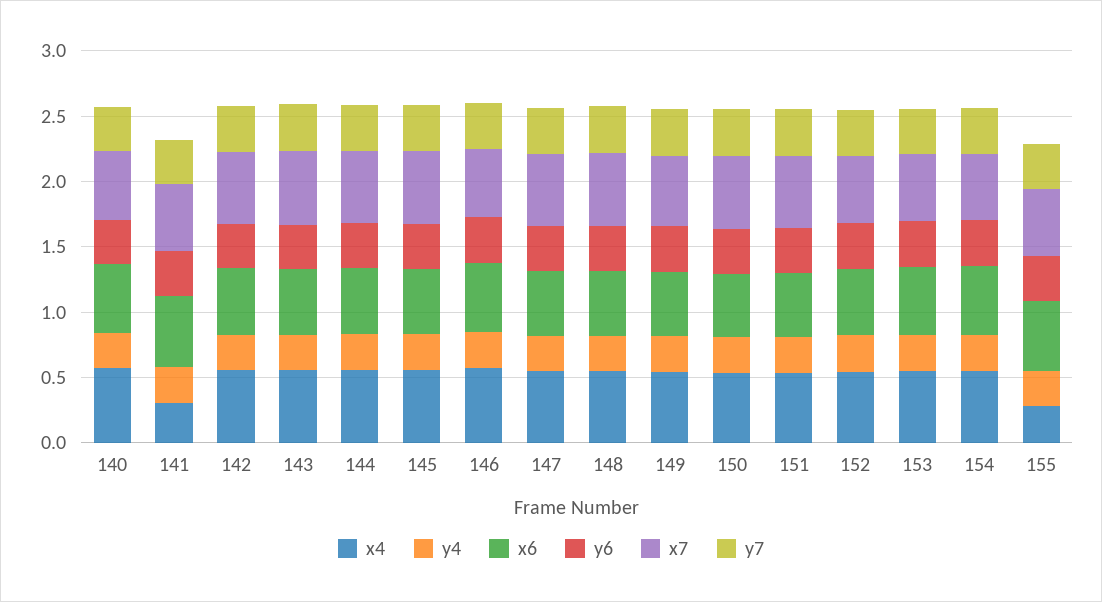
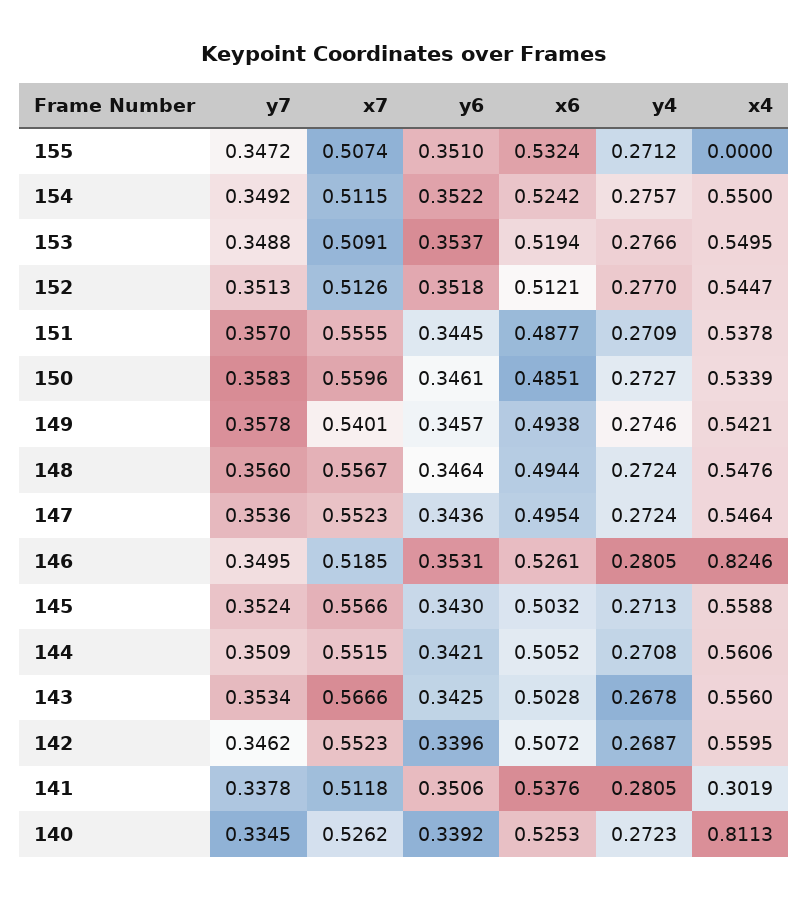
  {
    "x4": {
-     "140": 0.6,
+     "140": 0.8113,
      "141": 0.3019,
      "142": 0.5595,
      "143": 0.556,
      "144": 0.5606,
      "145": 0.5588,
-     "146": 0.6,
+     "146": 0.8246,
      "147": 0.5464,
      "148": 0.5476,
      "149": 0.5421,
      "150": 0.5339,
      "151": 0.5378,
      "152": 0.5447,
      "153": 0.5495,
      "154": 0.55,
-     "155": 0.3
+     "155": 0
    },
    "y4": {
      "140": 0.2723,
      "141": 0.2805,
      "142": 0.2687,
      "143": 0.2678,
      "144": 0.2708,
      "145": 0.2713,
      "146": 0.2805,
      "147": 0.2724,
      "148": 0.2724,
      "149": 0.2746,
      "150": 0.2727,
      "151": 0.2709,
      "152": 0.277,
      "153": 0.2766,
      "154": 0.2757,
      "155": 0.2712
    },
    "x6": {
      "140": 0.5253,
      "141": 0.5376,
      "142": 0.5072,
      "143": 0.5028,
      "144": 0.5052,
      "145": 0.5032,
      "146": 0.5261,
      "147": 0.4954,
      "148": 0.4944,
      "149": 0.4938,
      "150": 0.4851,
      "151": 0.4877,
      "152": 0.5121,
      "153": 0.5194,
      "154": 0.5242,
      "155": 0.5324
    },
    "y6": {
      "140": 0.3392,
      "141": 0.3506,
      "142": 0.3396,
      "143": 0.3425,
      "144": 0.3421,
      "145": 0.343,
      "146": 0.3531,
      "147": 0.3436,
      "148": 0.3464,
      "149": 0.3457,
      "150": 0.3461,
      "151": 0.3445,
      "152": 0.3518,
      "153": 0.3537,
      "154": 0.3522,
      "155": 0.351
    },
    "x7": {
      "140": 0.5262,
      "141": 0.5118,
      "142": 0.5523,
      "143": 0.5666,
      "144": 0.5515,
      "145": 0.5566,
      "146": 0.5185,
      "147": 0.5523,
      "148": 0.5567,
      "149": 0.5401,
      "150": 0.5596,
      "151": 0.5555,
      "152": 0.5126,
      "153": 0.5091,
      "154": 0.5115,
      "155": 0.5074
    },
    "y7": {
      "140": 0.3345,
      "141": 0.3378,
      "142": 0.3462,
      "143": 0.3534,
      "144": 0.3509,
      "145": 0.3524,
      "146": 0.3495,
      "147": 0.3536,
      "148": 0.356,
      "149": 0.3578,
      "150": 0.3583,
      "151": 0.357,
      "152": 0.3513,
      "153": 0.3488,
      "154": 0.3492,
      "155": 0.3472
    }
  }

